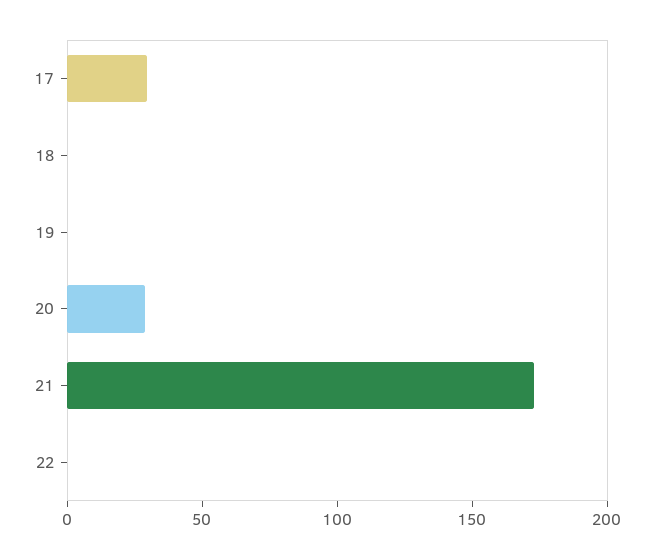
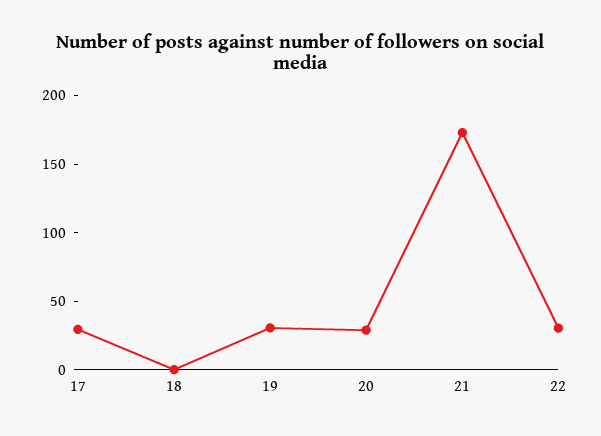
  {
    "17": 30,
    "18": 0,
-   "19": 0,
+   "19": 30,
    "20": 30,
    "21": 170,
-   "22": 0
+   "22": 30
  }

